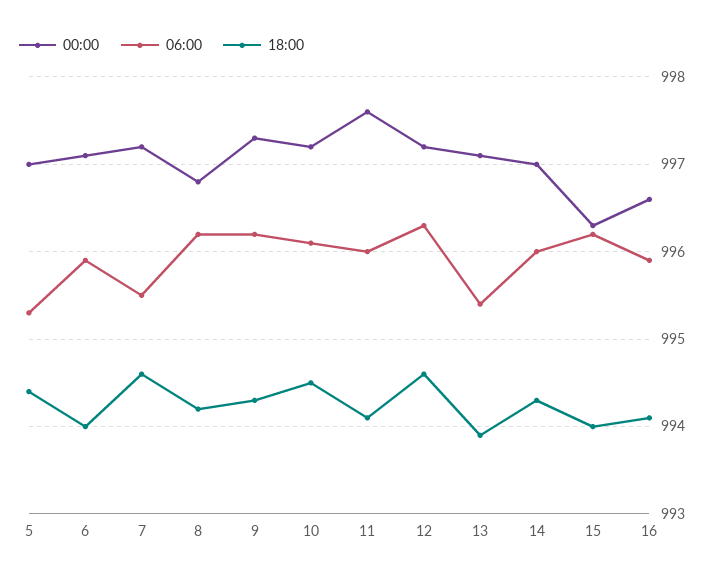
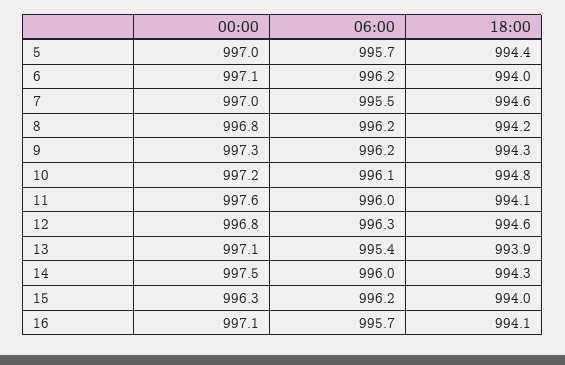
  {
    "00:00": {
      "5": 997,
      "6": 997.1,
-     "7": 997.2,
+     "7": 997,
      "8": 996.8,
      "9": 997.3,
      "10": 997.2,
      "11": 997.6,
-     "12": 997.2,
+     "12": 996.8,
      "13": 997.1,
-     "14": 997,
+     "14": 997.5,
      "15": 996.3,
-     "16": 996.6
+     "16": 997.1
    },
    "06:00": {
-     "5": 995.3,
+     "5": 995.7,
-     "6": 995.9,
+     "6": 996.2,
      "7": 995.5,
      "8": 996.2,
      "9": 996.2,
      "10": 996.1,
      "11": 996,
      "12": 996.3,
      "13": 995.4,
      "14": 996,
      "15": 996.2,
-     "16": 995.9
+     "16": 995.7
    },
    "18:00": {
      "5": 994.4,
      "6": 994,
      "7": 994.6,
      "8": 994.2,
      "9": 994.3,
-     "10": 994.5,
+     "10": 994.8,
      "11": 994.1,
      "12": 994.6,
      "13": 993.9,
      "14": 994.3,
      "15": 994,
      "16": 994.1
    }
  }

